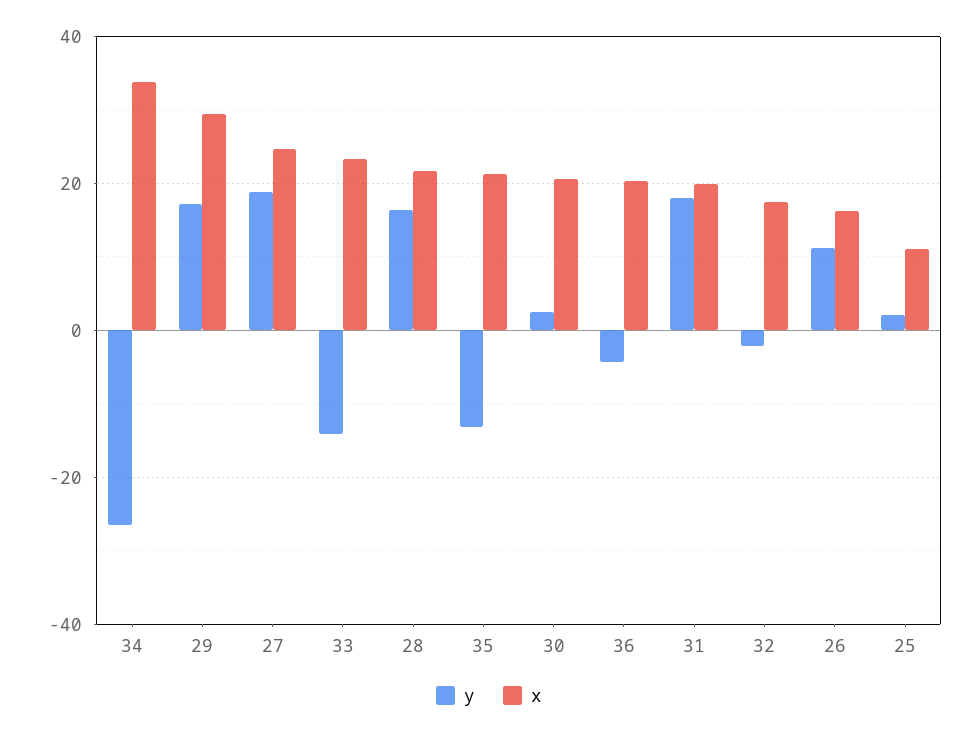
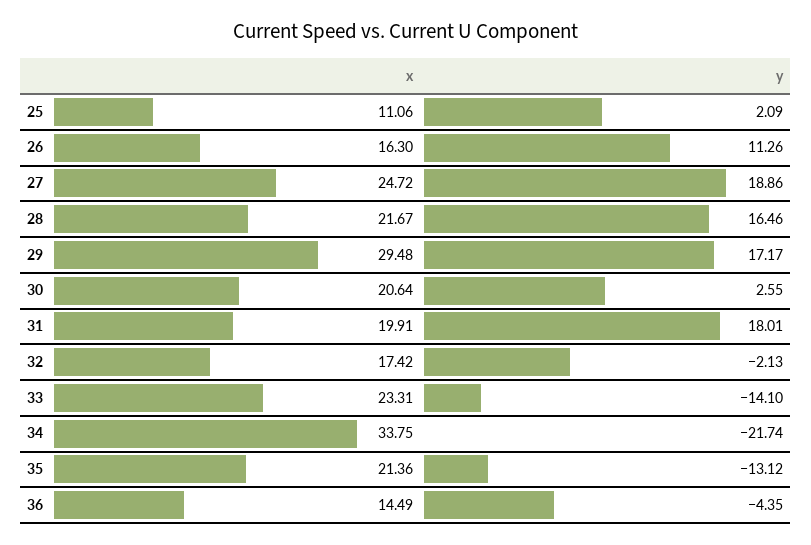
  {
    "y": {
-     "34": -26,
+     "34": -21.74,
      "29": 17.17,
      "27": 18.86,
      "33": -14.1,
      "28": 16.46,
      "35": -13.12,
      "30": 2.55,
      "36": -4.35,
      "31": 18.01,
      "32": -2.13,
      "26": 11.26,
      "25": 2.09
    },
    "x": {
      "34": 33.75,
      "29": 29.48,
      "27": 24.72,
      "33": 23.31,
      "28": 21.67,
      "35": 21.36,
      "30": 20.64,
-     "36": 20,
+     "36": 14.49,
      "31": 19.91,
      "32": 17.42,
      "26": 16.3,
      "25": 11.06
    }
  }

